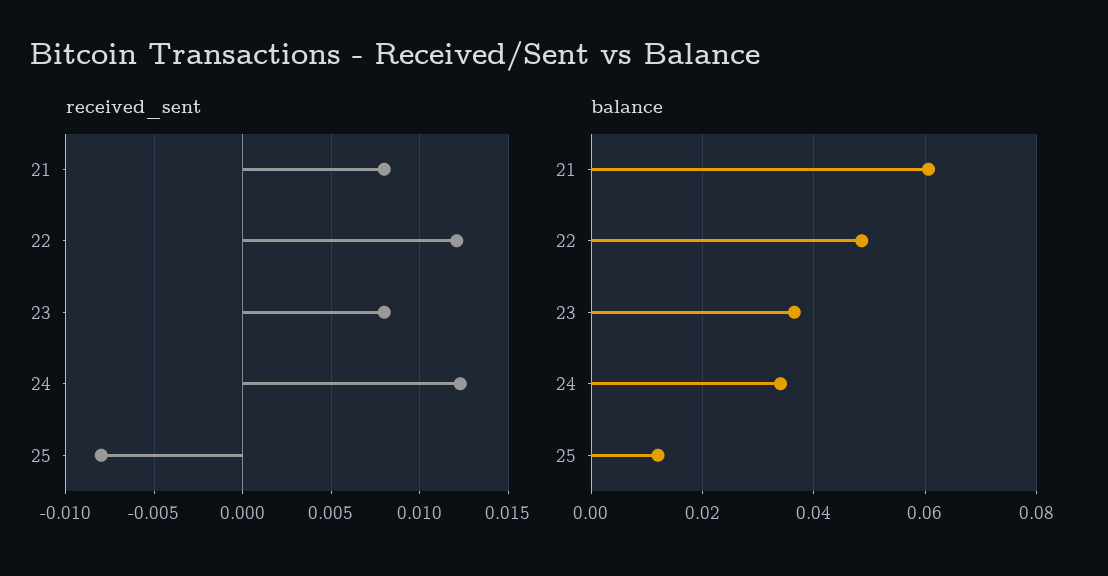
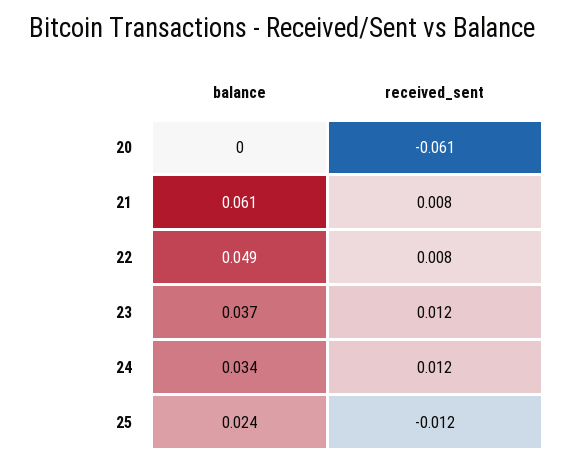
  {
    "received_sent": {
      "21": 0.008,
-     "22": 0.012,
+     "22": 0.008,
-     "23": 0.008,
+     "23": 0.012,
      "24": 0.012,
-     "25": -0.008
+     "25": -0.012,
+     "20": -0.061
    },
    "balance": {
      "21": 0.061,
      "22": 0.049,
      "23": 0.037,
      "24": 0.034,
-     "25": 0.012
+     "25": 0.024,
+     "20": 0
    }
  }

